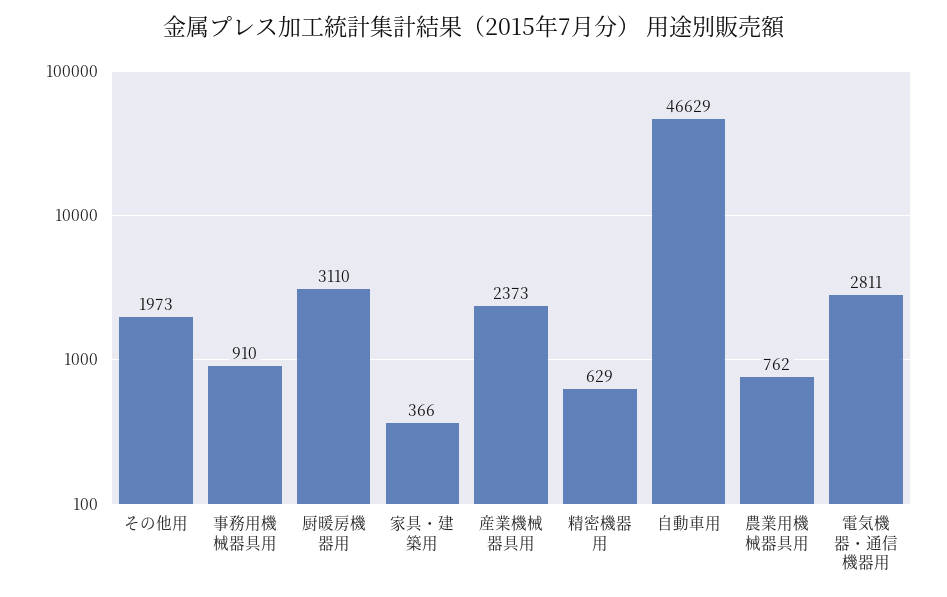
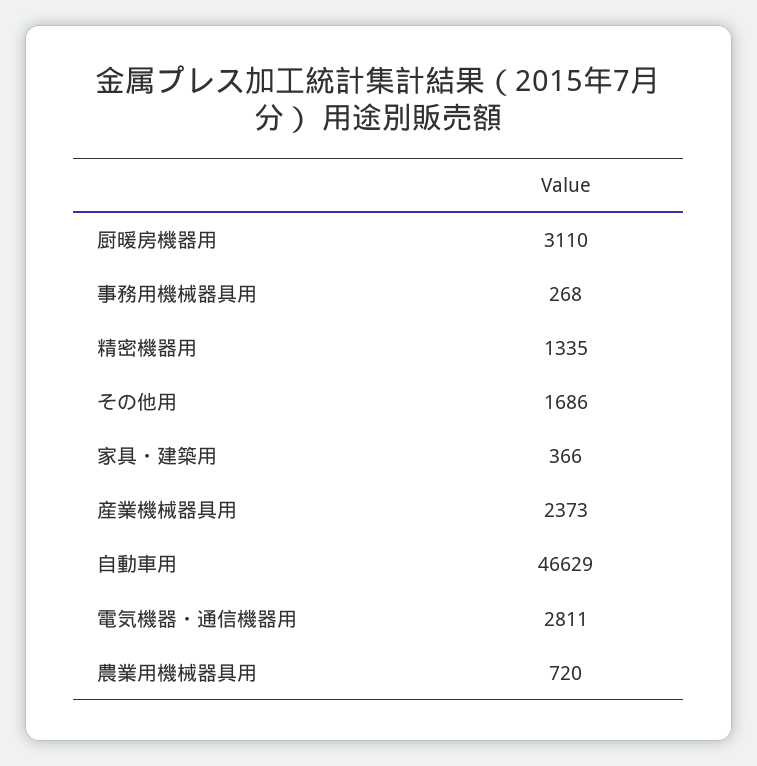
  {
-   "その他用": 1973,
+   "その他用": 1686,
-   "事務用機械器具用": 910,
+   "事務用機械器具用": 268,
    "厨暖房機器用": 3110,
    "家具・建築用": 366,
    "産業機械器具用": 2373,
-   "精密機器用": 629,
+   "精密機器用": 1335,
    "自動車用": 46629,
-   "農業用機械器具用": 762,
+   "農業用機械器具用": 720,
    "電気機器・通信機器用": 2811
  }

